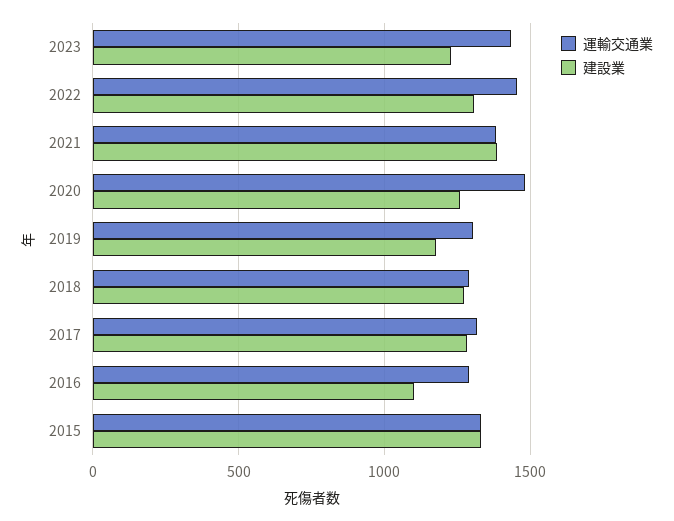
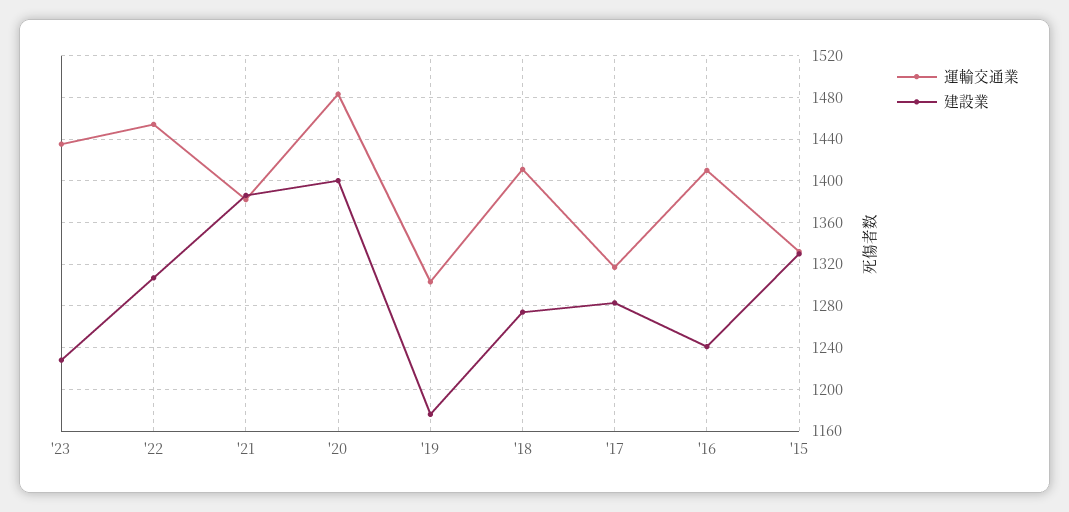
  {
    "運輸交通業": {
      "2023": 1440,
      "2022": 1450,
      "2021": 1380,
      "2020": 1480,
      "2019": 1300,
-     "2018": 1300,
+     "2018": 1410,
      "2017": 1320,
-     "2016": 1300,
+     "2016": 1410,
      "2015": 1330
    },
    "建設業": {
      "2023": 1230,
      "2022": 1310,
      "2021": 1390,
-     "2020": 1250,
+     "2020": 1400,
      "2019": 1180,
      "2018": 1270,
      "2017": 1280,
-     "2016": 1100,
+     "2016": 1240,
      "2015": 1330
    }
  }

